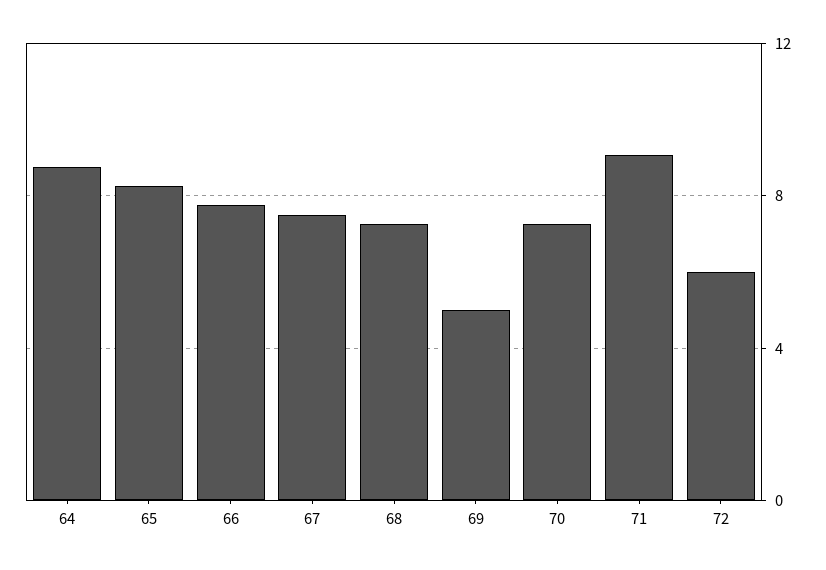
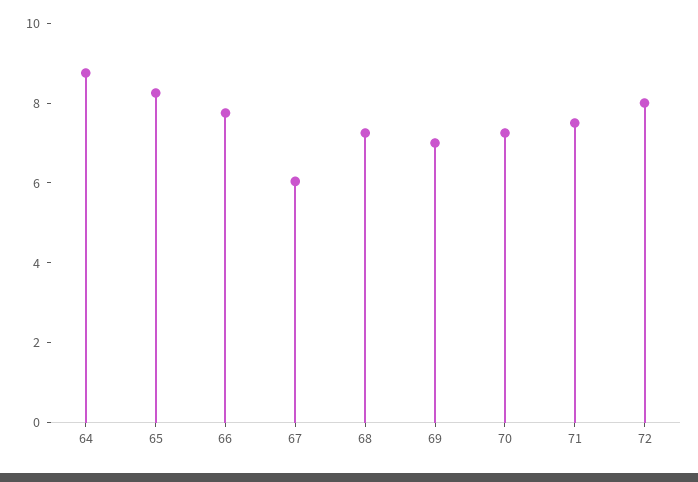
  {
    "64": 9,
    "65": 8.5,
    "66": 8,
-   "67": 7.5,
+   "67": 6,
    "68": 7.5,
-   "69": 5,
+   "69": 7,
    "70": 7.5,
-   "71": 9,
+   "71": 7.5,
-   "72": 6
+   "72": 8
  }

